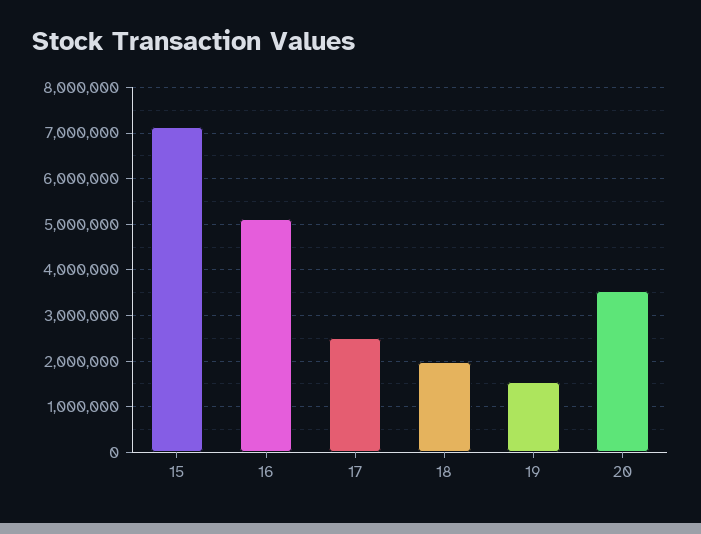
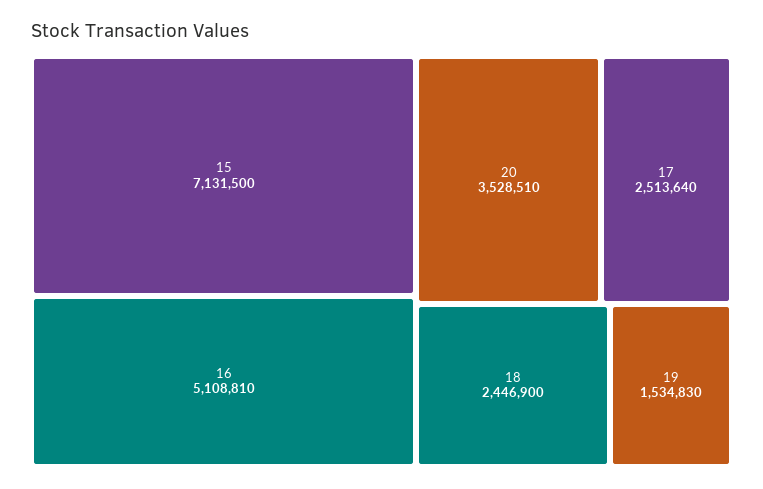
  {
    "15": 7131500,
    "16": 5108810,
    "17": 2513640,
-   "18": 2000000,
+   "18": 2446900,
    "19": 1534830,
    "20": 3528510
  }

